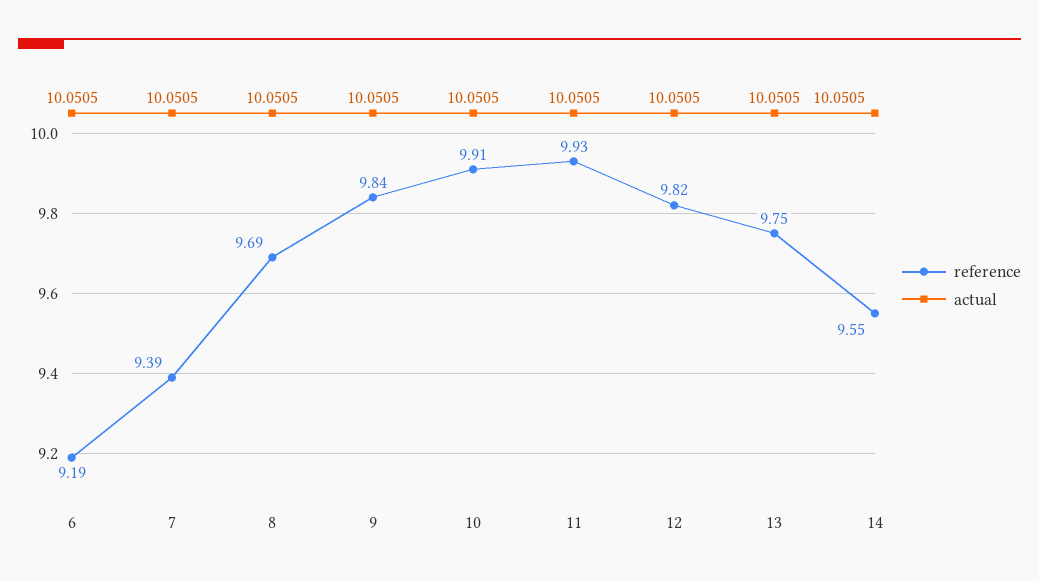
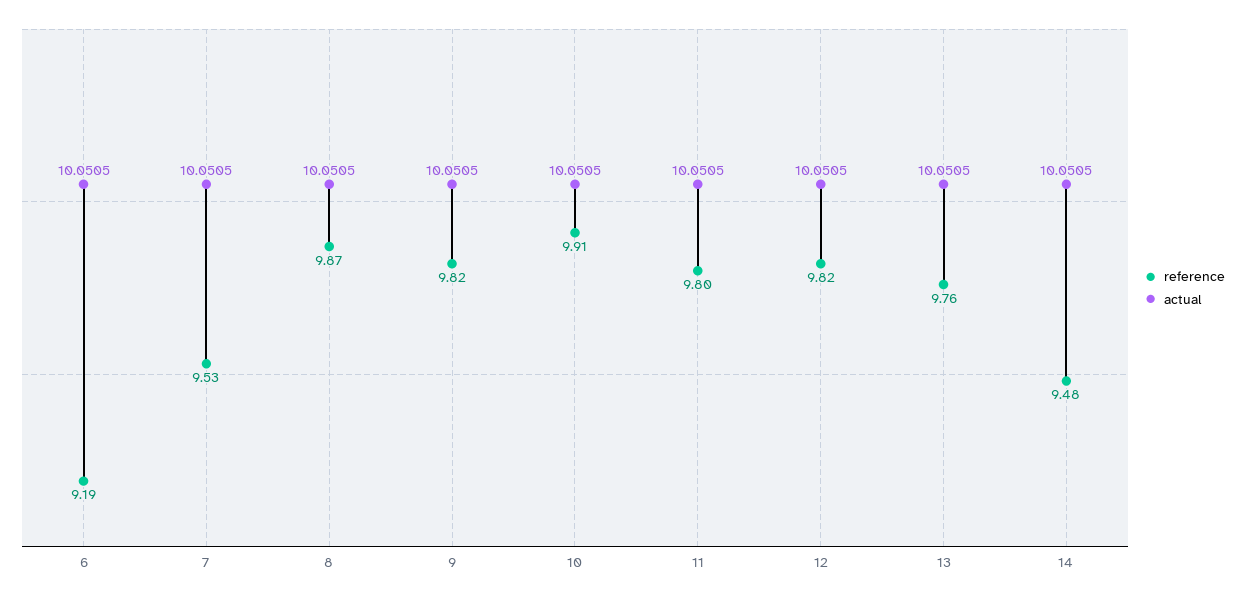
  {
    "reference": {
      "6": 9.19,
-     "7": 9.39,
+     "7": 9.53,
-     "8": 9.69,
+     "8": 9.87,
-     "9": 9.84,
+     "9": 9.82,
      "10": 9.91,
-     "11": 9.93,
+     "11": 9.8,
      "12": 9.82,
-     "13": 9.75,
+     "13": 9.76,
-     "14": 9.55
+     "14": 9.48
    },
    "actual": {
      "6": 10.0505,
      "7": 10.0505,
      "8": 10.0505,
      "9": 10.0505,
      "10": 10.0505,
      "11": 10.0505,
      "12": 10.0505,
      "13": 10.0505,
      "14": 10.0505
    }
  }

